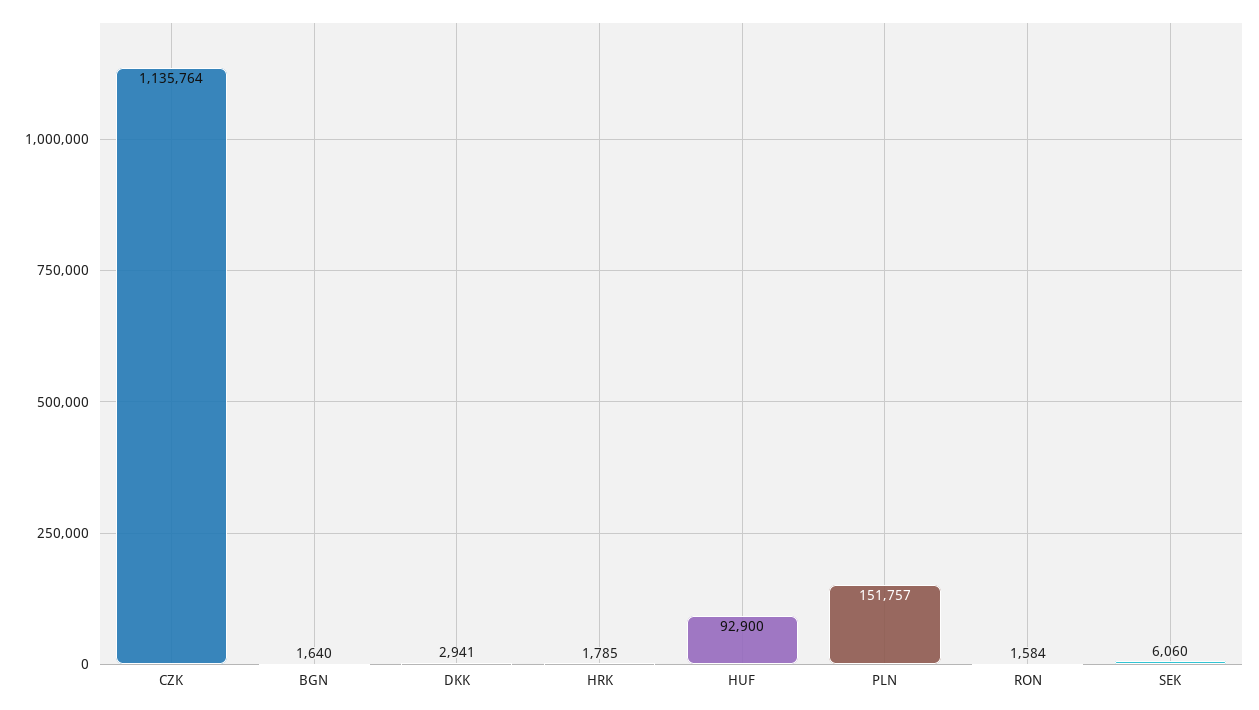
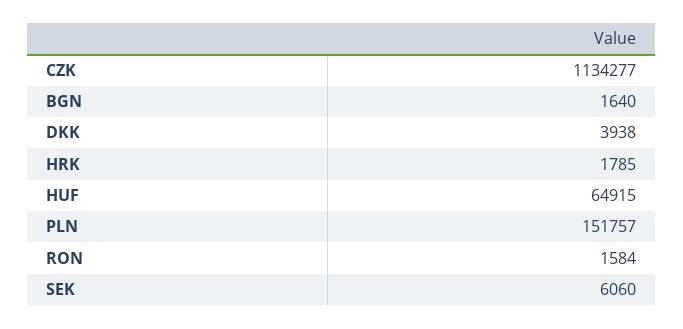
  {
-   "CZK": 1135764,
+   "CZK": 1134277,
    "BGN": 1640,
-   "DKK": 2941,
+   "DKK": 3938,
    "HRK": 1785,
-   "HUF": 92900,
+   "HUF": 64915,
    "PLN": 151757,
    "RON": 1584,
    "SEK": 6060
  }

